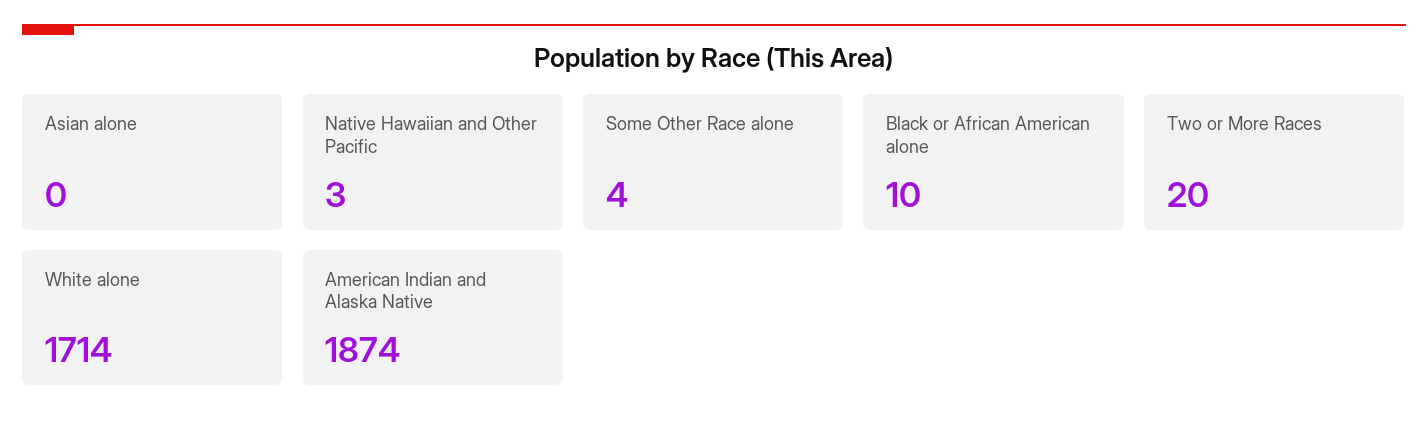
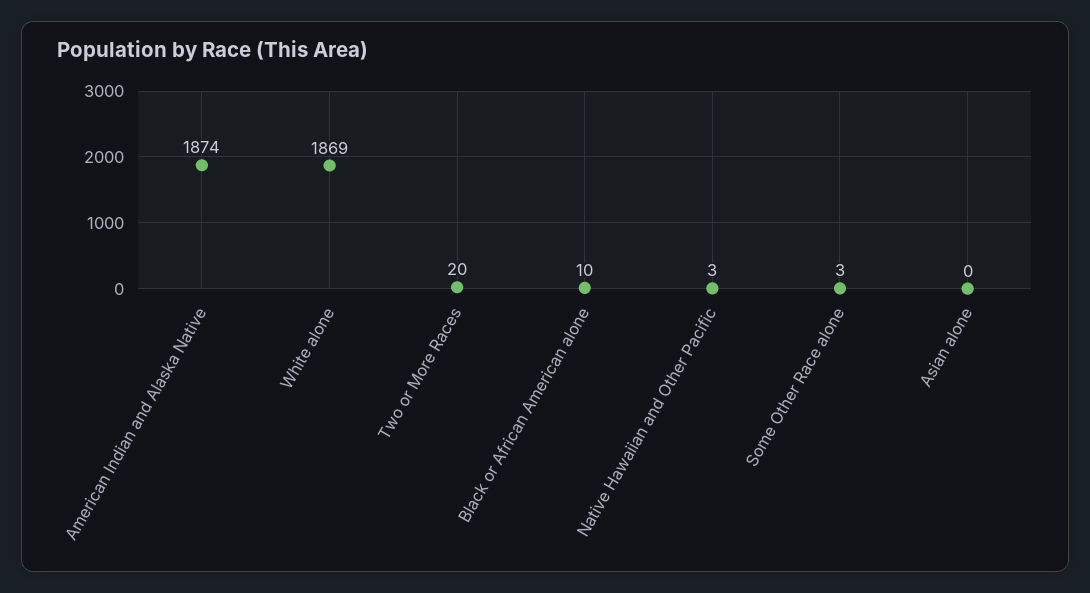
  {
    "Asian alone": 0,
    "Native Hawaiian and Other Pacific": 3,
-   "Some Other Race alone": 4,
+   "Some Other Race alone": 3,
    "Black or African American alone": 10,
    "Two or More Races": 20,
-   "White alone": 1714,
+   "White alone": 1869,
    "American Indian and Alaska Native": 1874
  }

